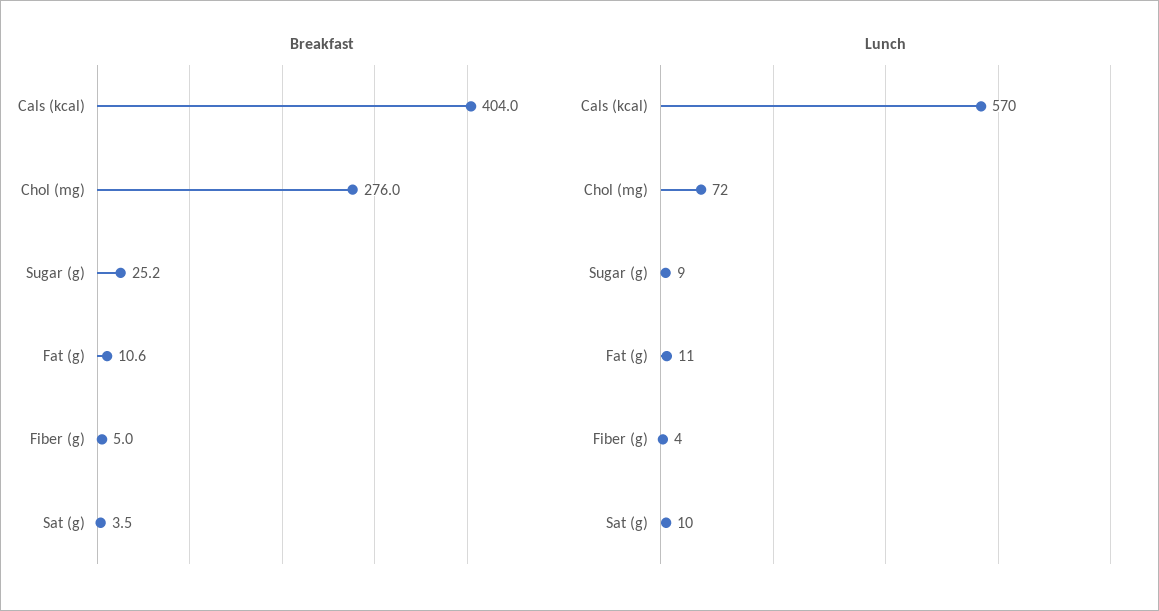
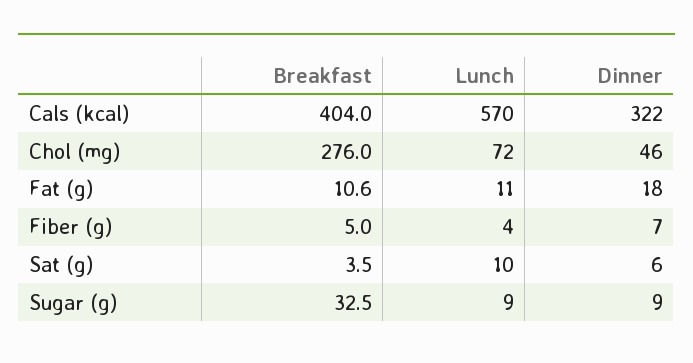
  {
    "Breakfast": {
      "Cals (kcal)": 404,
      "Chol (mg)": 276,
-     "Sugar (g)": 25.2,
+     "Sugar (g)": 32.5,
      "Fat (g)": 10.6,
      "Fiber (g)": 5,
      "Sat (g)": 3.5
    },
    "Lunch": {
      "Cals (kcal)": 570,
      "Chol (mg)": 72,
      "Sugar (g)": 9,
      "Fat (g)": 11,
      "Fiber (g)": 4,
      "Sat (g)": 10
-   }
+   },
+   "Dinner": {
+     "Cals (kcal)": 322,
+     "Chol (mg)": 46,
+     "Fat (g)": 18,
+     "Fiber (g)": 7,
+     "Sat (g)": 6,
+     "Sugar (g)": 9
+   }
  }

